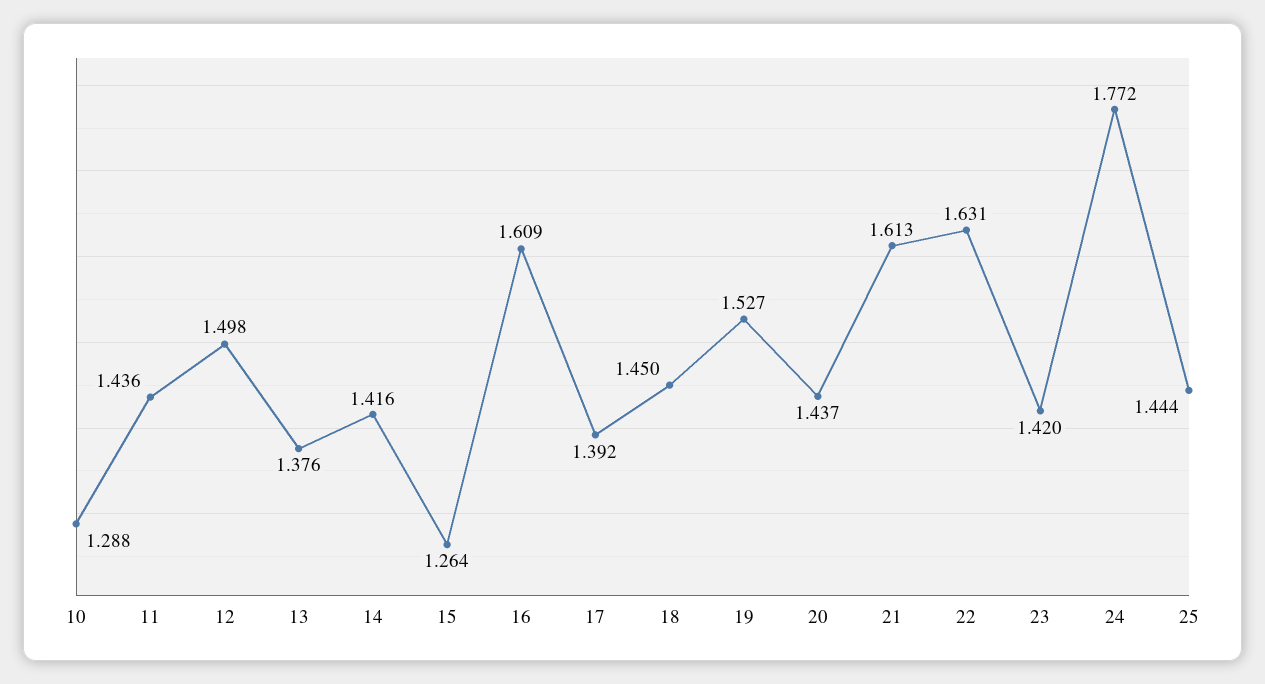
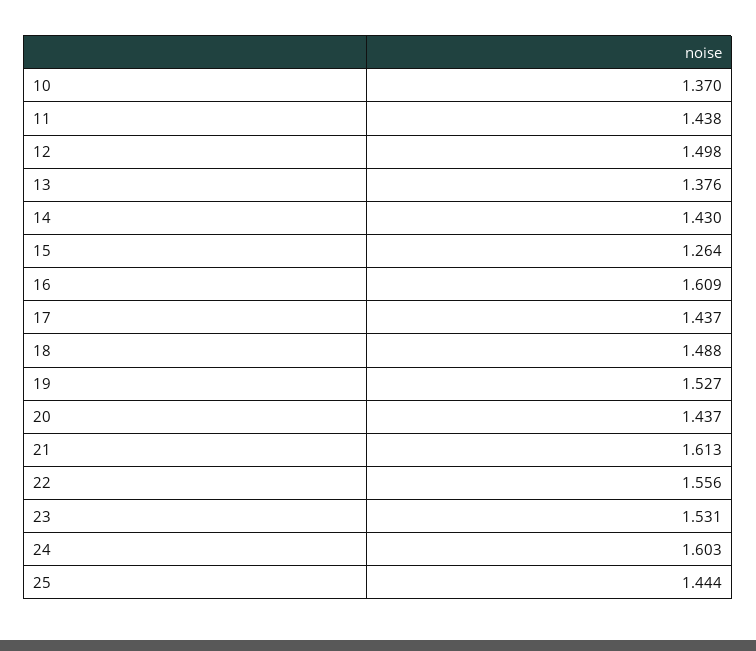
  {
-   "10": 1.288,
+   "10": 1.37,
-   "11": 1.436,
+   "11": 1.438,
    "12": 1.498,
    "13": 1.376,
-   "14": 1.416,
+   "14": 1.43,
    "15": 1.264,
    "16": 1.609,
-   "17": 1.392,
+   "17": 1.437,
-   "18": 1.45,
+   "18": 1.488,
    "19": 1.527,
    "20": 1.437,
    "21": 1.613,
-   "22": 1.631,
+   "22": 1.556,
-   "23": 1.42,
+   "23": 1.531,
-   "24": 1.772,
+   "24": 1.603,
    "25": 1.444
  }

